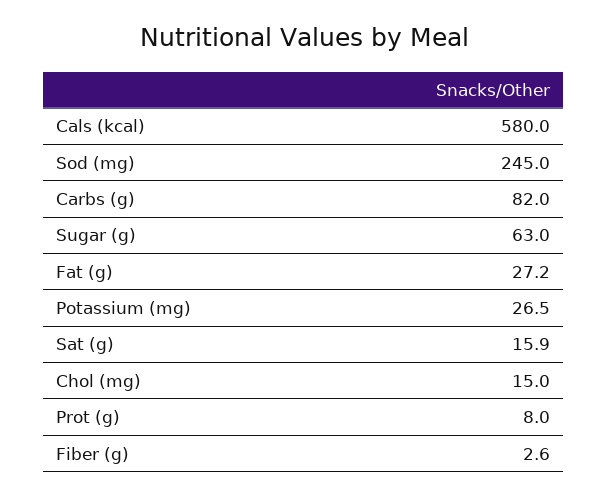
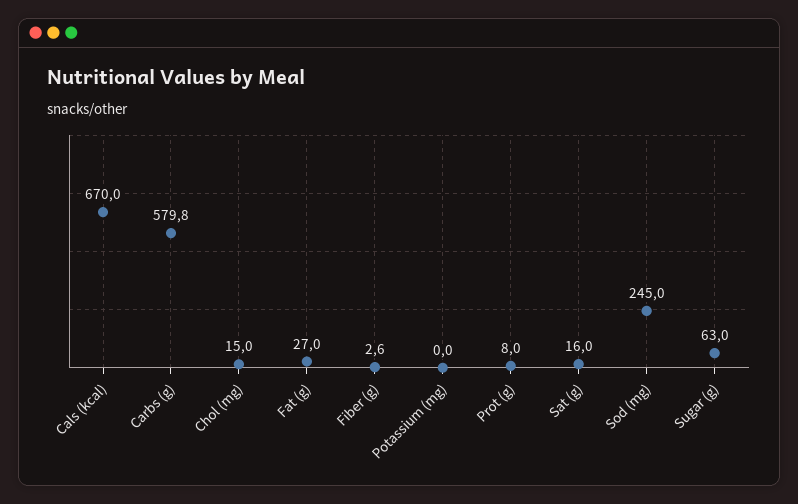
  {
-   "Cals (kcal)": 580,
+   "Cals (kcal)": 670,
    "Sod (mg)": 245,
-   "Carbs (g)": 82,
+   "Carbs (g)": 579.8,
    "Sugar (g)": 63,
-   "Fat (g)": 27.2,
+   "Fat (g)": 27,
-   "Potassium (mg)": 26.5,
+   "Potassium (mg)": 0,
-   "Sat (g)": 15.9,
+   "Sat (g)": 16,
    "Chol (mg)": 15,
    "Prot (g)": 8,
    "Fiber (g)": 2.6
  }

